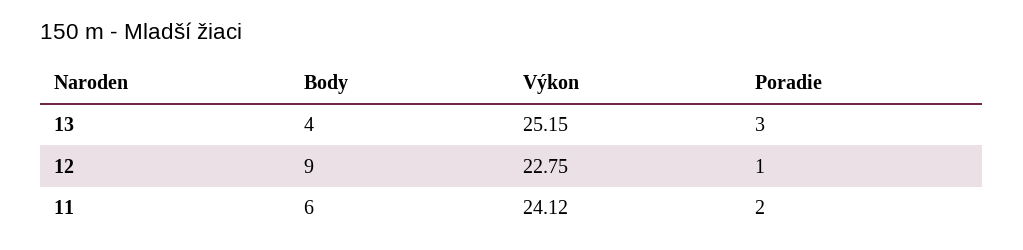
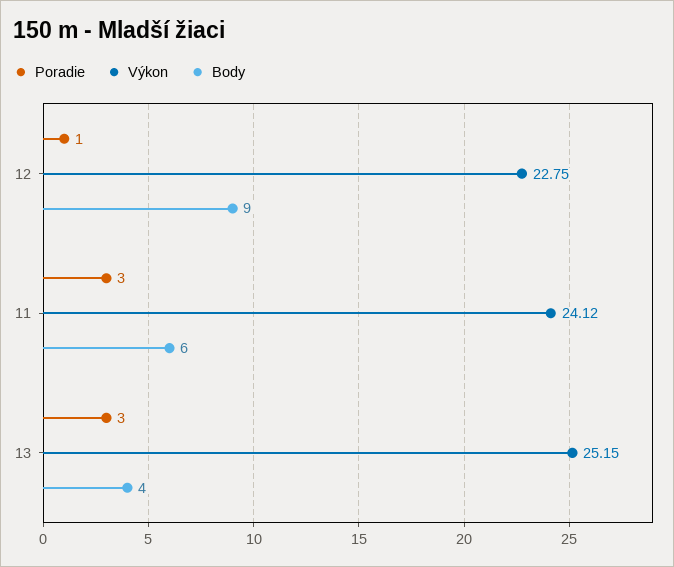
  {
    "Body": {
      "13": 4,
      "12": 9,
      "11": 6
    },
    "Výkon": {
      "13": 25.15,
      "12": 22.75,
      "11": 24.12
    },
    "Poradie": {
      "13": 3,
      "12": 1,
-     "11": 2
+     "11": 3
    }
  }

